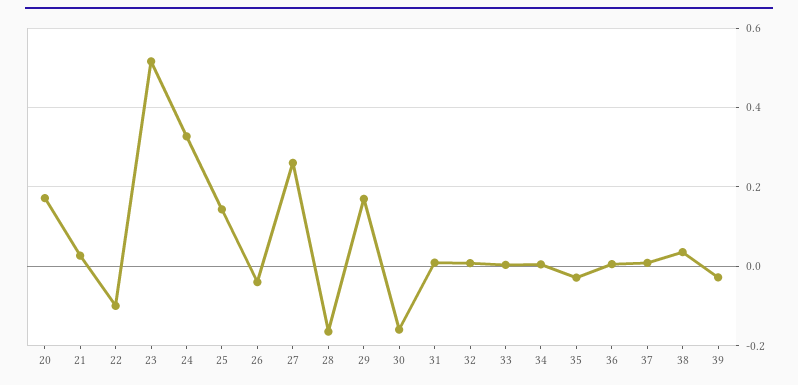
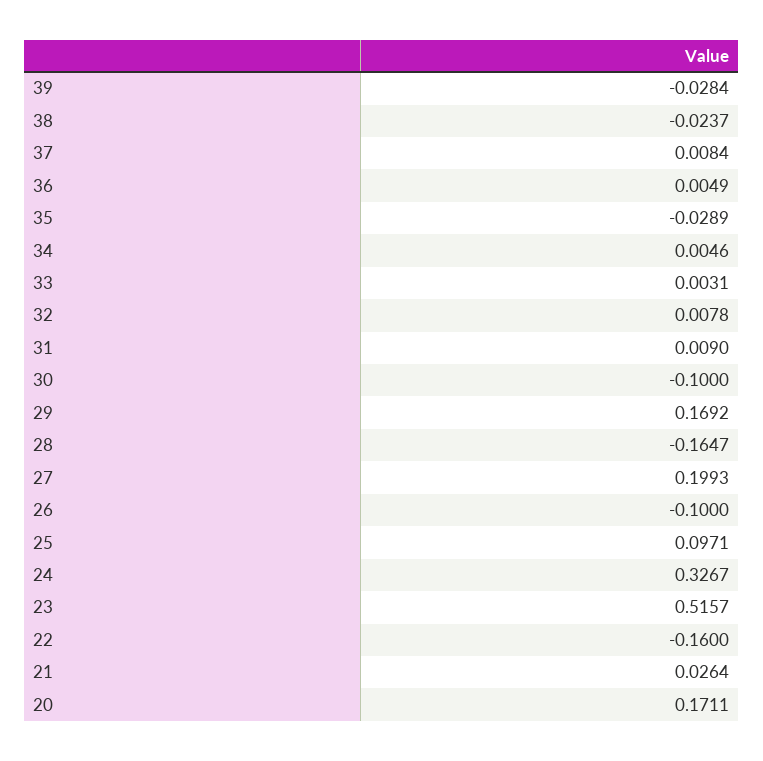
  {
    "20": 0.1711,
    "21": 0.0264,
-   "22": -0.1,
+   "22": -0.16,
    "23": 0.5157,
    "24": 0.3267,
-   "25": 0.14,
+   "25": 0.0971,
-   "26": -0.04,
+   "26": -0.1,
-   "27": 0.26,
+   "27": 0.1993,
    "28": -0.1647,
    "29": 0.1692,
-   "30": -0.16,
+   "30": -0.1,
    "31": 0.009,
    "32": 0.0078,
    "33": 0.0031,
    "34": 0.0046,
    "35": -0.0289,
    "36": 0.0049,
    "37": 0.0084,
-   "38": 0.04,
+   "38": -0.0237,
    "39": -0.0284
  }

